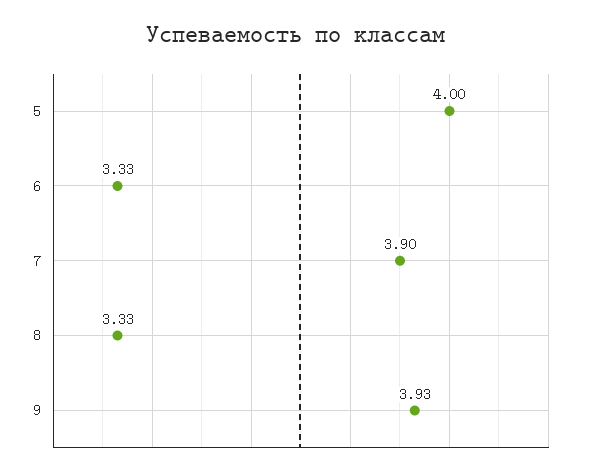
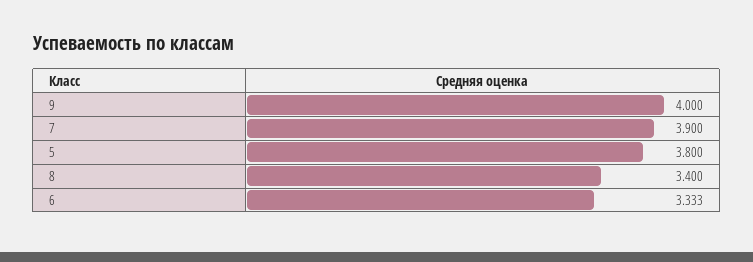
  {
-   "5": 4,
+   "5": 3.8,
    "6": 3.333,
    "7": 3.9,
-   "8": 3.33,
+   "8": 3.4,
-   "9": 3.93
+   "9": 4
  }

